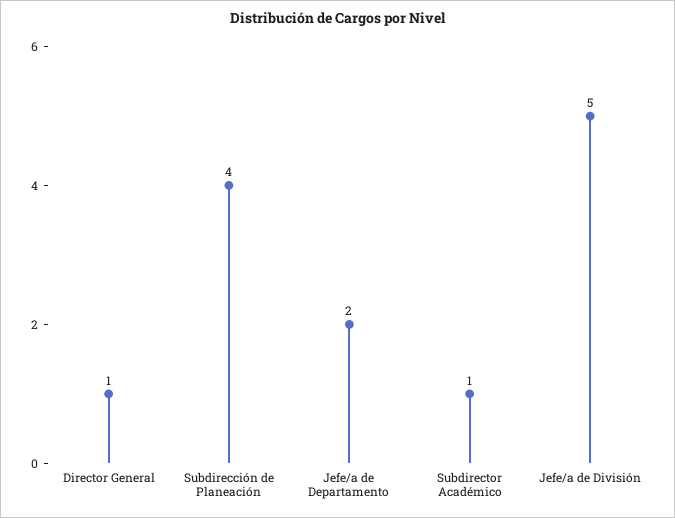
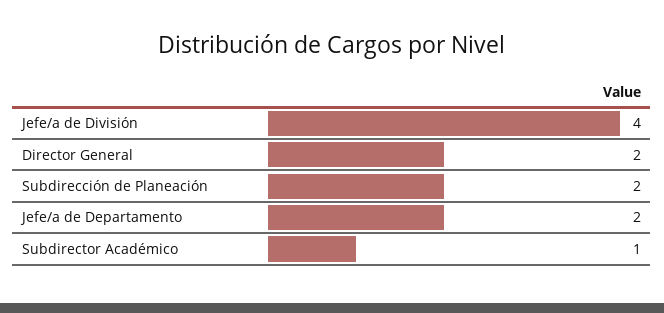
  {
-   "Director General": 1,
+   "Director General": 2,
-   "Subdirección de Planeación": 4,
+   "Subdirección de Planeación": 2,
    "Jefe/a de Departamento": 2,
    "Subdirector Académico": 1,
-   "Jefe/a de División": 5
+   "Jefe/a de División": 4
  }

